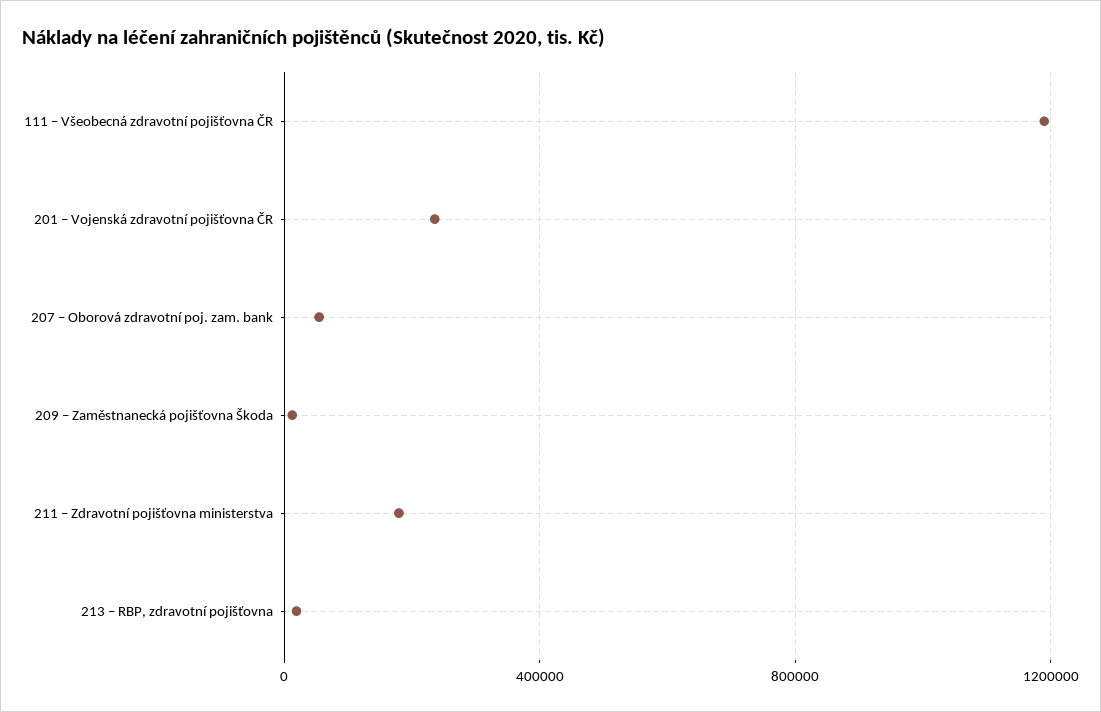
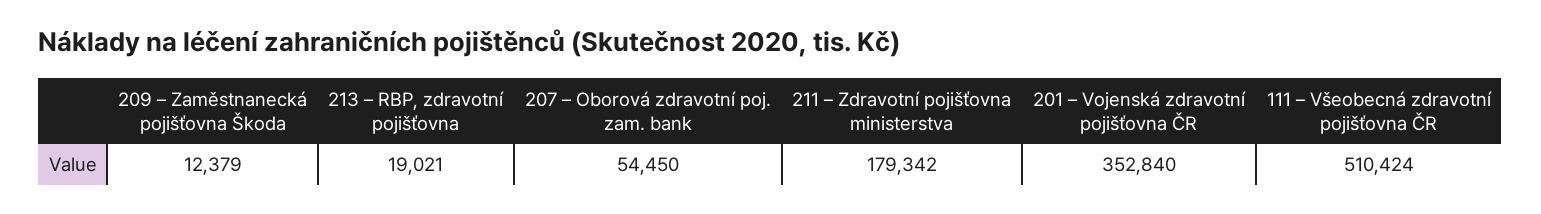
  {
-   "111 – Všeobecná zdravotní pojišťovna ČR": 1200000,
+   "111 – Všeobecná zdravotní pojišťovna ČR": 510424,
-   "201 – Vojenská zdravotní pojišťovna ČR": 250000,
+   "201 – Vojenská zdravotní pojišťovna ČR": 352840,
    "207 – Oborová zdravotní poj. zam. bank": 54450,
    "209 – Zaměstnanecká pojišťovna Škoda": 12379,
    "211 – Zdravotní pojišťovna ministerstva": 179342,
    "213 – RBP, zdravotní pojišťovna": 19021
  }

